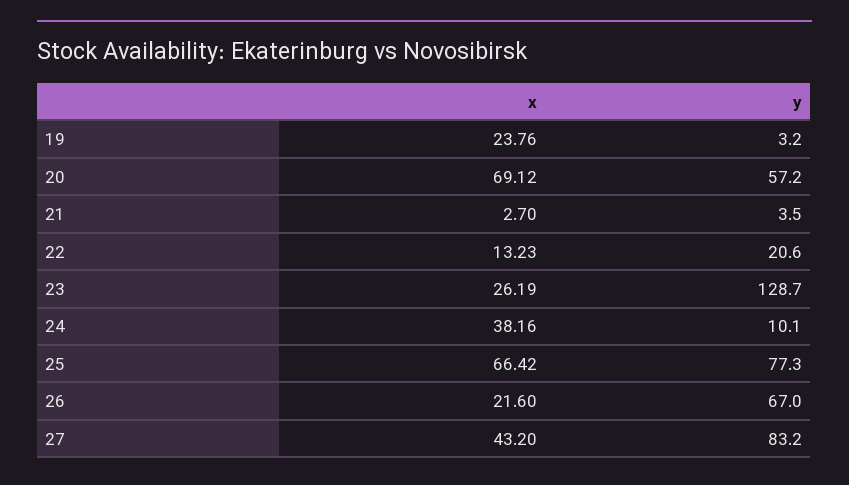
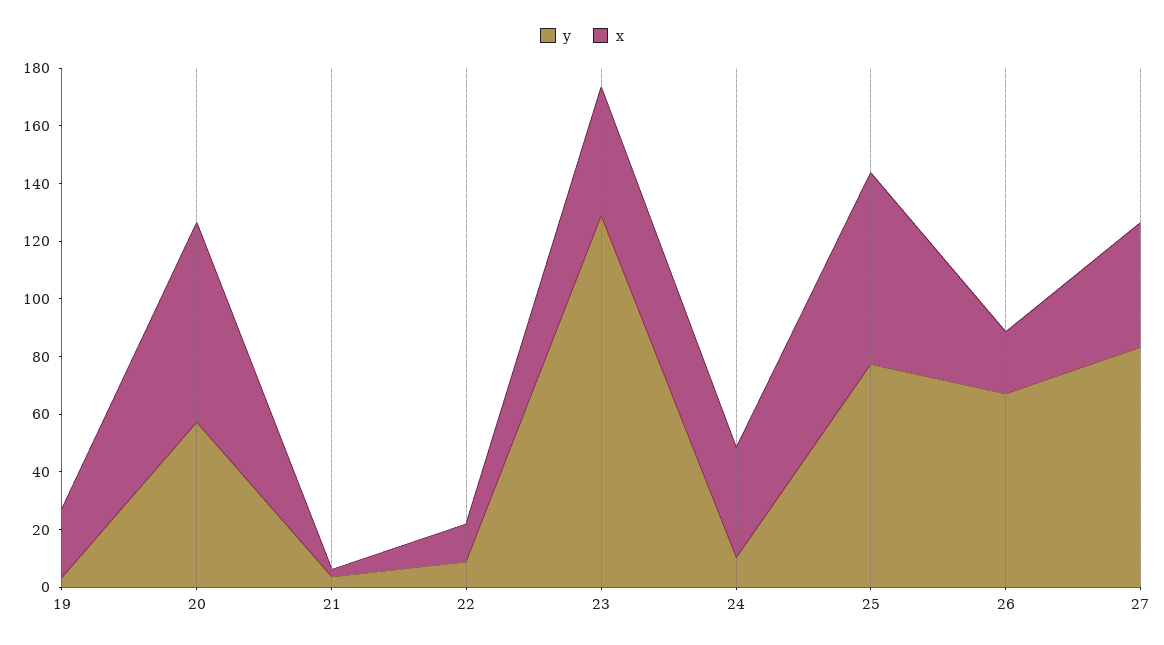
  {
    "x": {
      "19": 23.76,
      "20": 69.12,
      "21": 2.7,
      "22": 13.23,
-     "23": 26.19,
+     "23": 45,
      "24": 38.16,
      "25": 66.42,
      "26": 21.6,
      "27": 43.2
    },
    "y": {
      "19": 3.2,
      "20": 57.2,
      "21": 3.5,
-     "22": 20.6,
+     "22": 10,
      "23": 128.7,
      "24": 10.1,
      "25": 77.3,
      "26": 67,
      "27": 83.2
    }
  }

